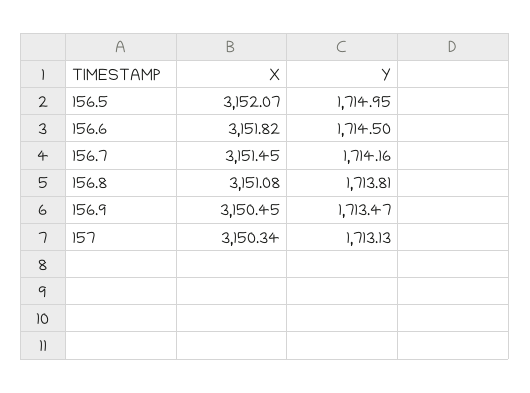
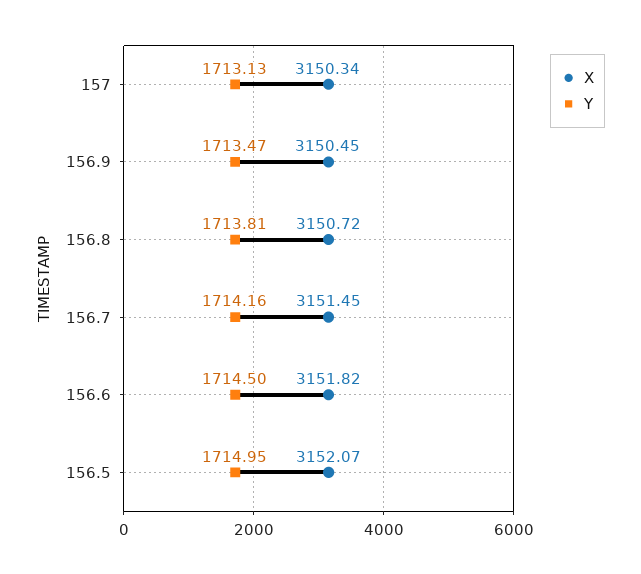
  {
    "X": {
      "156.5": 3152.07,
      "156.6": 3151.82,
      "156.7": 3151.45,
-     "156.8": 3151.08,
+     "156.8": 3150.72,
      "156.9": 3150.45,
      "157": 3150.34
    },
    "Y": {
      "156.5": 1714.95,
      "156.6": 1714.5,
      "156.7": 1714.16,
      "156.8": 1713.81,
      "156.9": 1713.47,
      "157": 1713.13
    }
  }

